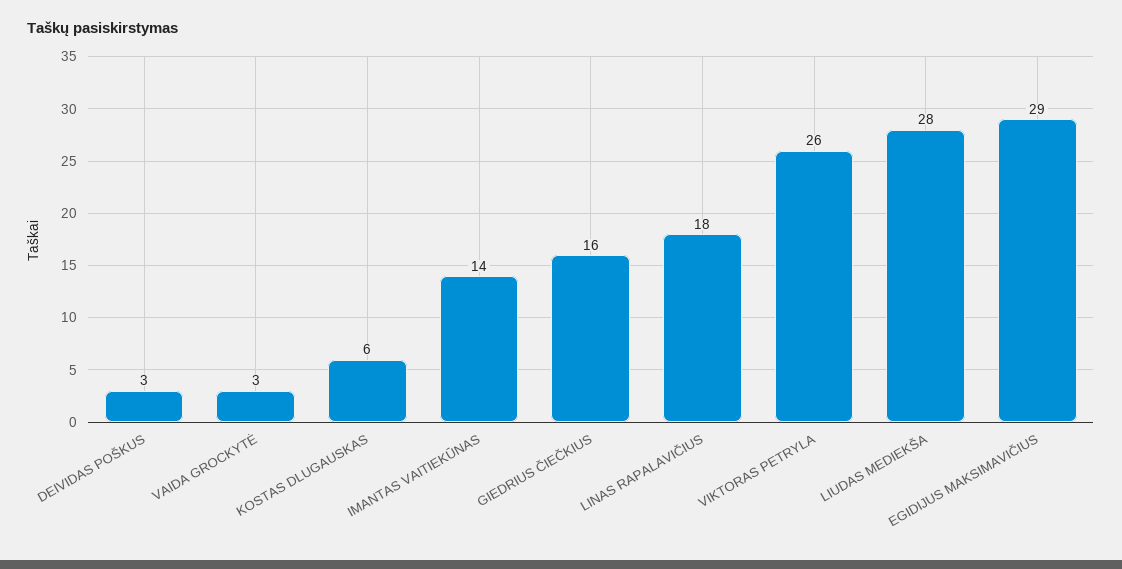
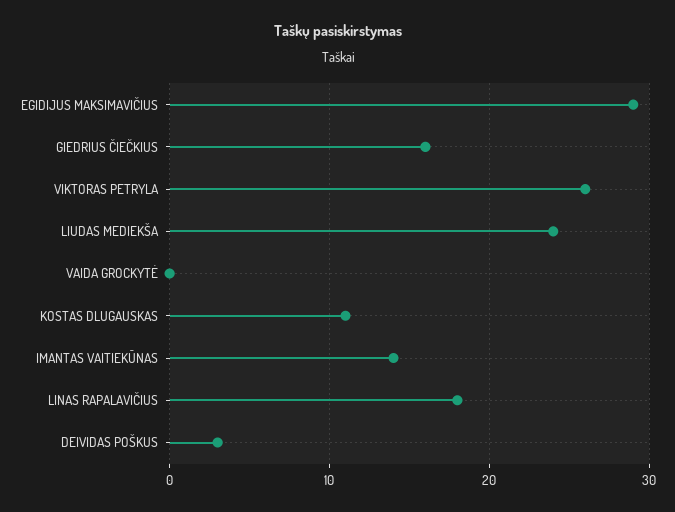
  {
    "DEIVIDAS POŠKUS": 3,
-   "VAIDA GROCKYTĖ": 3,
+   "VAIDA GROCKYTĖ": 0,
-   "KOSTAS DLUGAUSKAS": 6,
+   "KOSTAS DLUGAUSKAS": 11,
    "IMANTAS VAITIEKŪNAS": 14,
    "GIEDRIUS ČIEČKIUS": 16,
    "LINAS RAPALAVIČIUS": 18,
    "VIKTORAS PETRYLA": 26,
-   "LIUDAS MEDIEKŠA": 28,
+   "LIUDAS MEDIEKŠA": 24,
    "EGIDIJUS MAKSIMAVIČIUS": 29
  }

